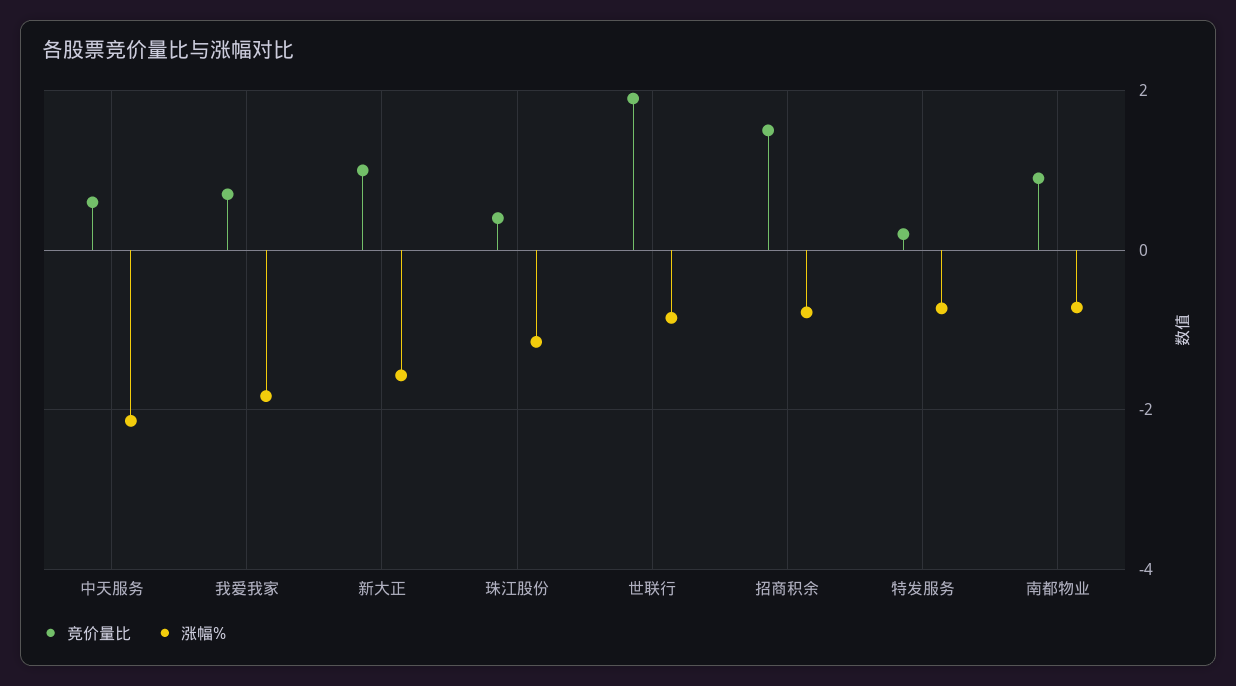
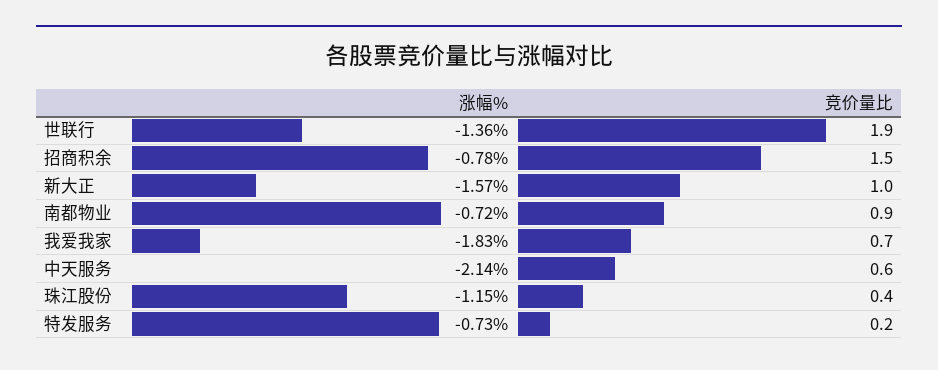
  {
    "竞价量比": {
      "中天服务": 0.6,
      "我爱我家": 0.7,
      "新大正": 1,
      "珠江股份": 0.4,
      "世联行": 1.9,
      "招商积余": 1.5,
      "特发服务": 0.2,
      "南都物业": 0.9
    },
    "涨幅%": {
      "中天服务": -2.14,
      "我爱我家": -1.83,
      "新大正": -1.57,
      "珠江股份": -1.15,
-     "世联行": -0.8,
+     "世联行": -1.36,
      "招商积余": -0.78,
      "特发服务": -0.73,
      "南都物业": -0.72
    }
  }

